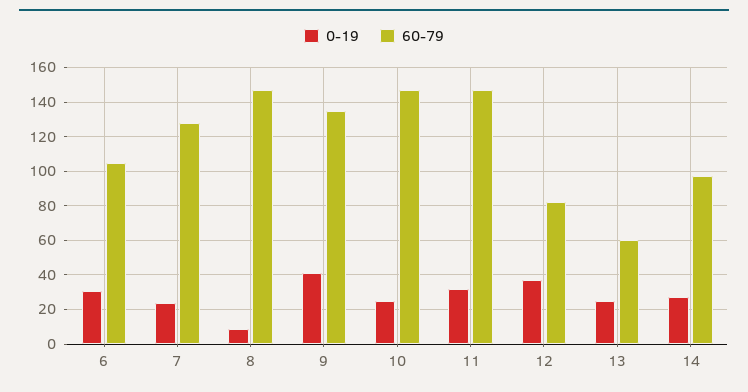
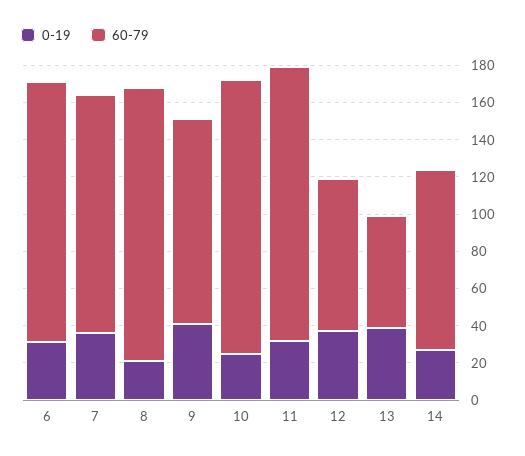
  {
    "0-19": {
      "6": 30,
-     "7": 25,
+     "7": 35,
-     "8": 10,
+     "8": 20,
      "9": 40,
      "10": 25,
      "11": 30,
      "12": 35,
-     "13": 25,
+     "13": 40,
      "14": 25
    },
    "60-79": {
-     "6": 105,
+     "6": 140,
      "7": 130,
      "8": 145,
-     "9": 135,
+     "9": 110,
      "10": 145,
      "11": 145,
      "12": 80,
      "13": 60,
      "14": 95
    }
  }

